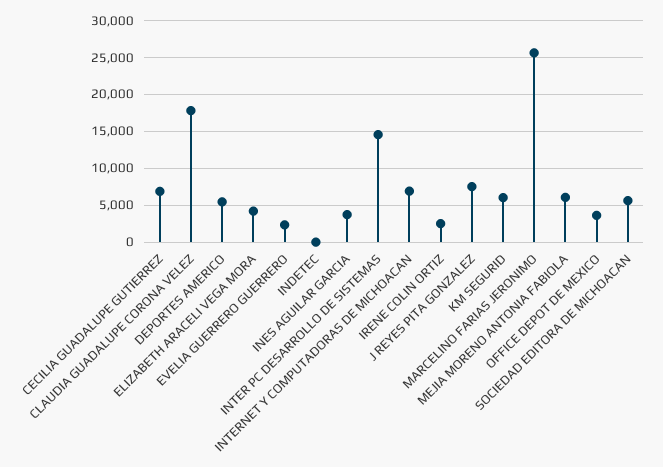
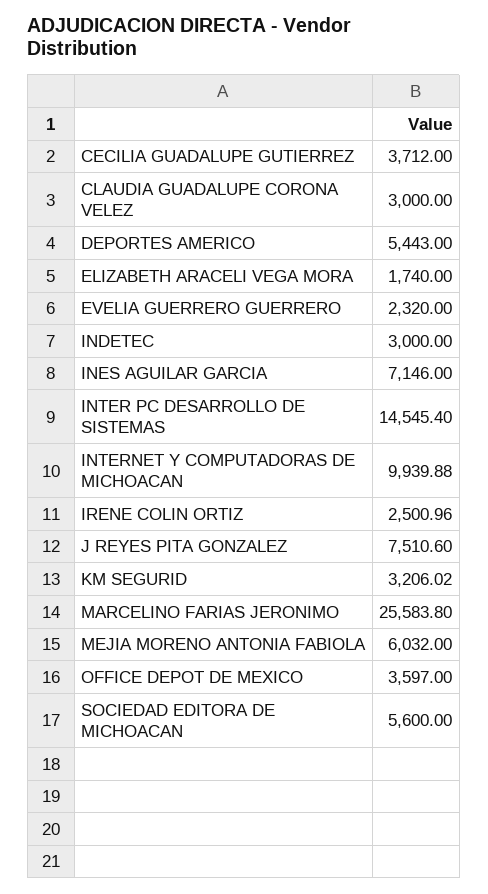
  {
-   "CECILIA GUADALUPE GUTIERREZ": 7000,
+   "CECILIA GUADALUPE GUTIERREZ": 3712,
-   "CLAUDIA GUADALUPE CORONA VELEZ": 18000,
+   "CLAUDIA GUADALUPE CORONA VELEZ": 3000,
    "DEPORTES AMERICO": 5443,
-   "ELIZABETH ARACELI VEGA MORA": 4000,
+   "ELIZABETH ARACELI VEGA MORA": 1740,
    "EVELIA GUERRERO GUERRERO": 2320,
-   "INDETEC": 0,
+   "INDETEC": 3000,
-   "INES AGUILAR GARCIA": 4000,
+   "INES AGUILAR GARCIA": 7146,
    "INTER PC DESARROLLO DE SISTEMAS": 14545.4,
-   "INTERNET Y COMPUTADORAS DE MICHOACAN": 7000,
+   "INTERNET Y COMPUTADORAS DE MICHOACAN": 9939.88,
    "IRENE COLIN ORTIZ": 2500.96,
    "J REYES PITA GONZALEZ": 7510.6,
-   "KM SEGURID": 6000,
+   "KM SEGURID": 3206.02,
    "MARCELINO FARIAS JERONIMO": 25583.8,
    "MEJIA MORENO ANTONIA FABIOLA": 6032,
    "OFFICE DEPOT DE MEXICO": 3597,
    "SOCIEDAD EDITORA DE MICHOACAN": 5600
  }

